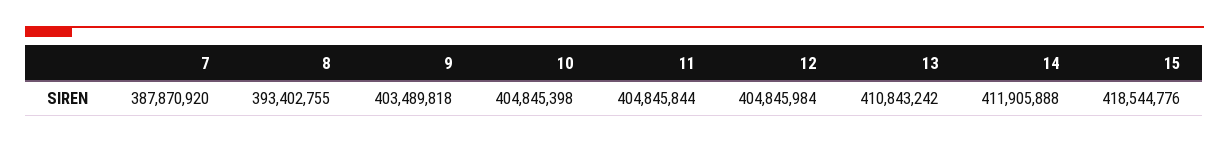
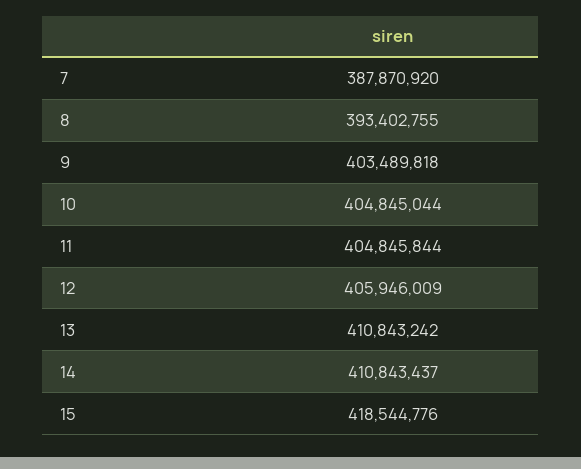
  {
    "7": 387870920,
    "8": 393402755,
    "9": 403489818,
-   "10": 404845398,
+   "10": 404845044,
    "11": 404845844,
-   "12": 404845984,
+   "12": 405946009,
    "13": 410843242,
-   "14": 411905888,
+   "14": 410843437,
    "15": 418544776
  }

